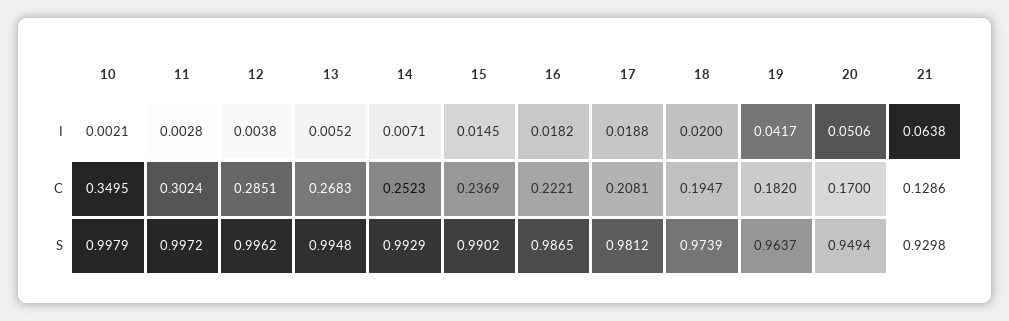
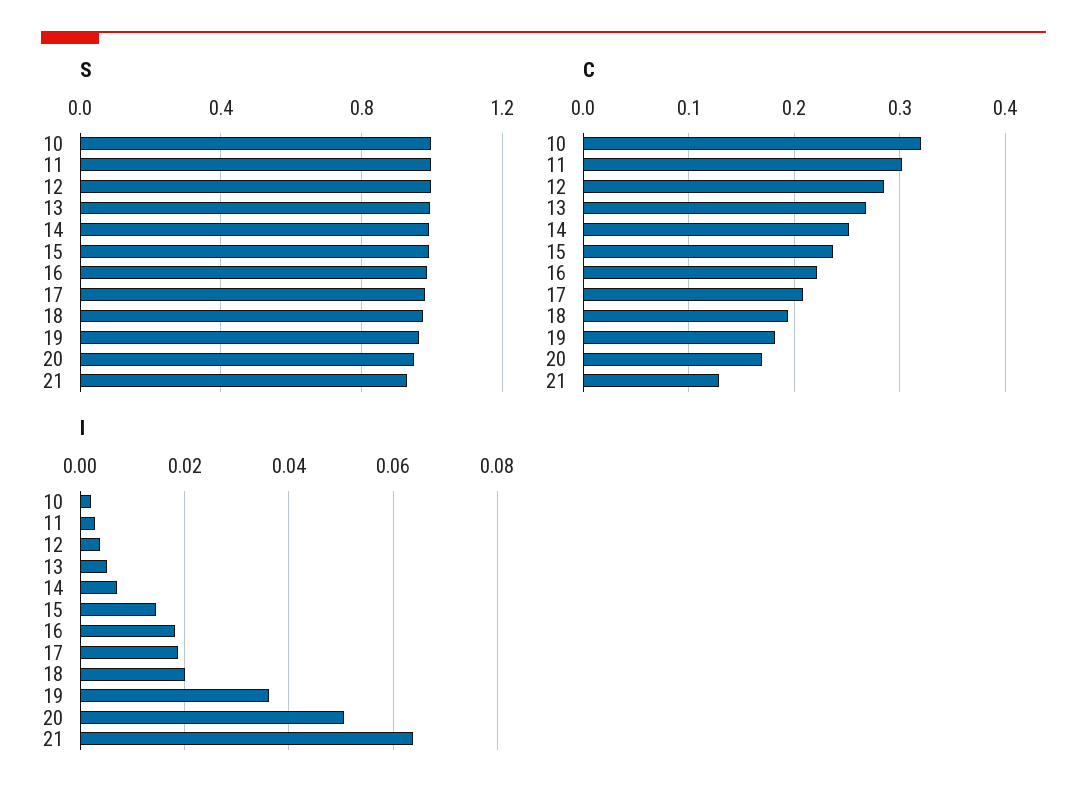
  {
    "I": {
      "10": 0.0021,
      "11": 0.0028,
      "12": 0.0038,
      "13": 0.0052,
      "14": 0.0071,
      "15": 0.0145,
      "16": 0.0182,
      "17": 0.0188,
      "18": 0.02,
-     "19": 0.0417,
+     "19": 0.036,
      "20": 0.0506,
      "21": 0.0638
    },
    "C": {
-     "10": 0.3495,
+     "10": 0.32,
      "11": 0.3024,
      "12": 0.2851,
      "13": 0.2683,
      "14": 0.2523,
      "15": 0.2369,
      "16": 0.2221,
      "17": 0.2081,
      "18": 0.1947,
      "19": 0.182,
      "20": 0.17,
      "21": 0.1286
    },
    "S": {
      "10": 0.9979,
      "11": 0.9972,
      "12": 0.9962,
      "13": 0.9948,
      "14": 0.9929,
      "15": 0.9902,
      "16": 0.9865,
      "17": 0.9812,
      "18": 0.9739,
      "19": 0.9637,
      "20": 0.9494,
      "21": 0.9298
    }
  }

